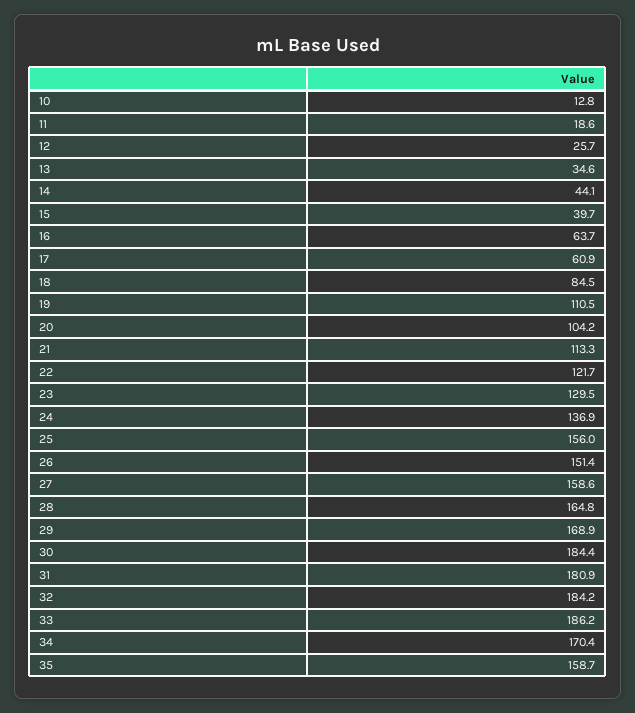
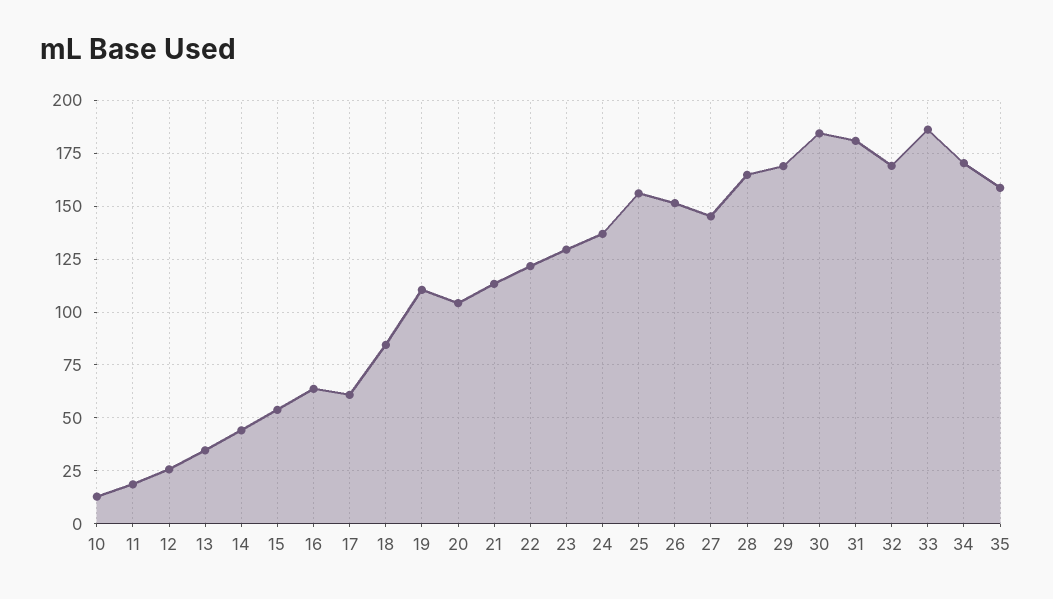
  {
    "10": 12.8,
    "11": 18.6,
    "12": 25.7,
    "13": 34.6,
    "14": 44.1,
-   "15": 39.7,
+   "15": 55,
    "16": 63.7,
    "17": 60.9,
    "18": 84.5,
    "19": 110.5,
    "20": 104.2,
    "21": 113.3,
    "22": 121.7,
    "23": 129.5,
    "24": 136.9,
    "25": 156,
    "26": 151.4,
-   "27": 158.6,
+   "27": 145,
    "28": 164.8,
    "29": 168.9,
    "30": 184.4,
    "31": 180.9,
-   "32": 184.2,
+   "32": 170,
    "33": 186.2,
    "34": 170.4,
    "35": 158.7
  }

